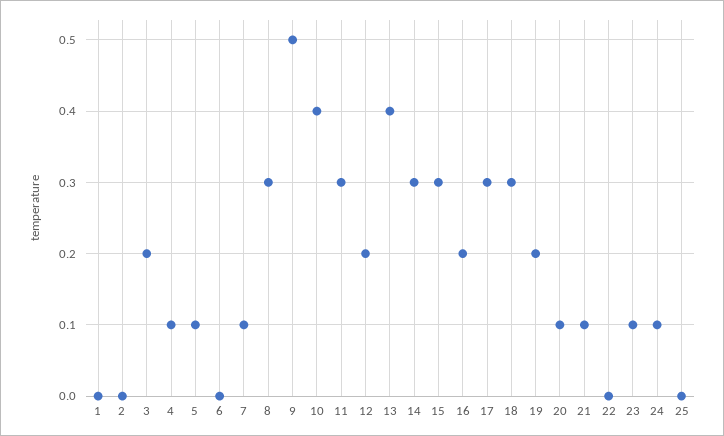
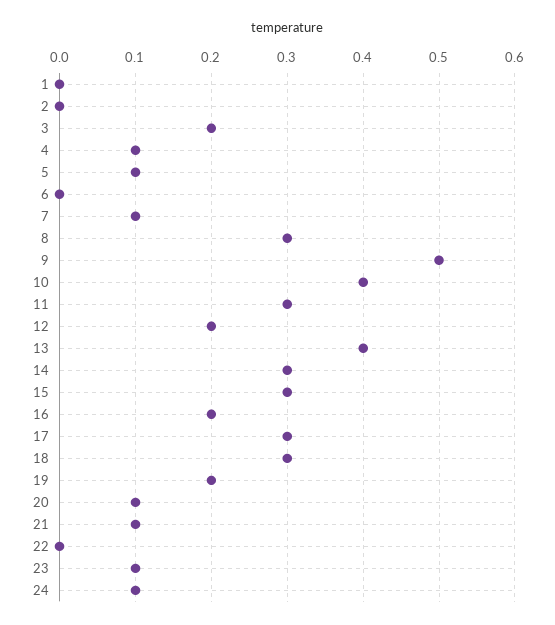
  {
    "1": 0,
    "2": 0,
    "3": 0.2,
    "4": 0.1,
    "5": 0.1,
    "6": 0,
    "7": 0.1,
    "8": 0.3,
    "9": 0.5,
    "10": 0.4,
    "11": 0.3,
    "12": 0.2,
    "13": 0.4,
    "14": 0.3,
    "15": 0.3,
    "16": 0.2,
    "17": 0.3,
    "18": 0.3,
    "19": 0.2,
    "20": 0.1,
    "21": 0.1,
    "22": 0,
    "23": 0.1,
-   "24": 0.1,
+   "24": 0.1
-   "25": 0
  }

